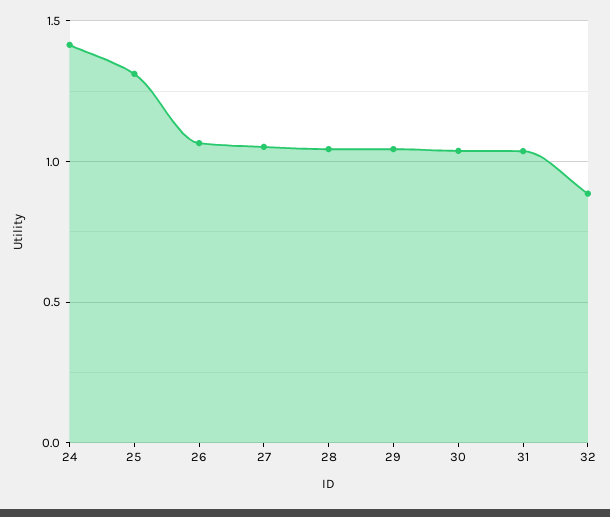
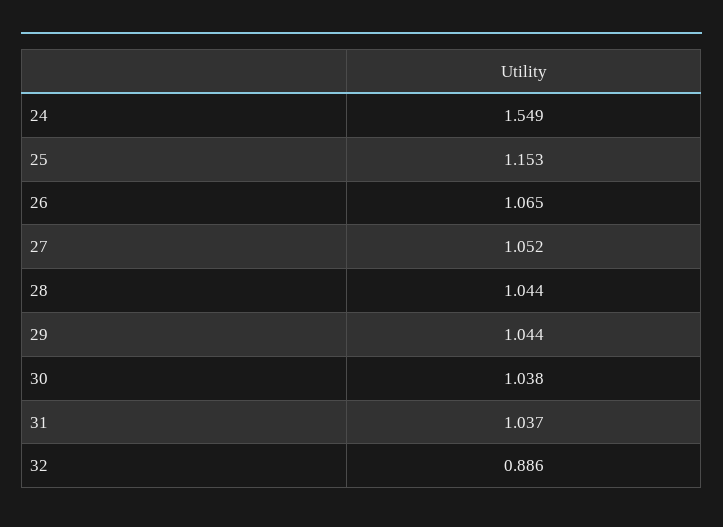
  {
-   "24": 1.4,
+   "24": 1.549,
-   "25": 1.3,
+   "25": 1.153,
    "26": 1.065,
    "27": 1.052,
    "28": 1.044,
    "29": 1.044,
    "30": 1.038,
    "31": 1.037,
    "32": 0.886
  }

